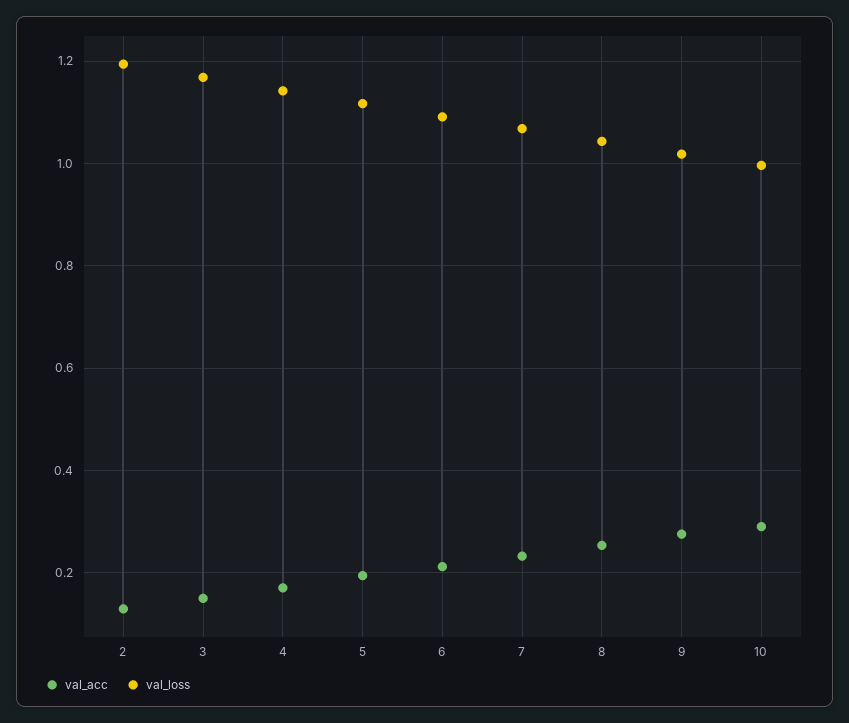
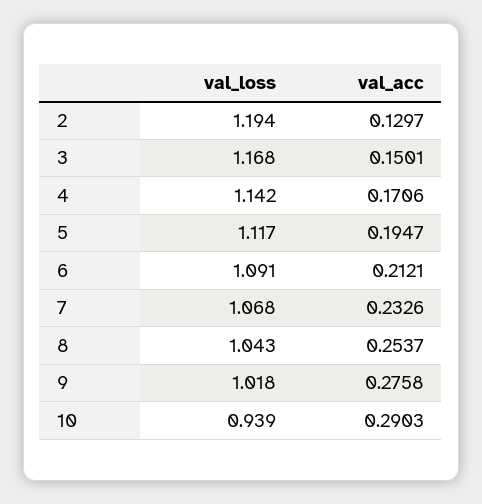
  {
    "val_acc": {
      "2": 0.1297,
      "3": 0.1501,
      "4": 0.1706,
      "5": 0.1947,
      "6": 0.2121,
      "7": 0.2326,
      "8": 0.2537,
      "9": 0.2758,
      "10": 0.2903
    },
    "val_loss": {
      "2": 1.194,
      "3": 1.168,
      "4": 1.142,
      "5": 1.117,
      "6": 1.091,
      "7": 1.068,
      "8": 1.043,
      "9": 1.018,
-     "10": 1
+     "10": 0.939
    }
  }

